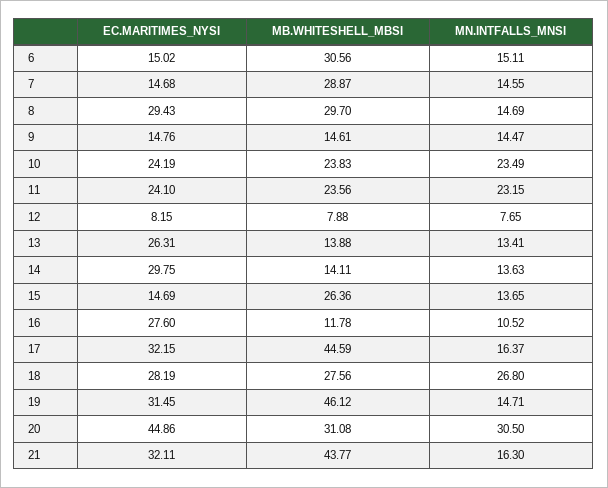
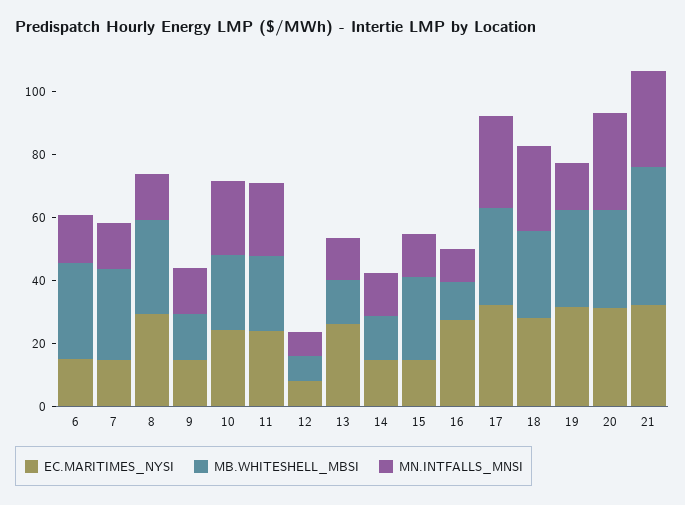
  {
    "EC.MARITIMES_NYSI": {
      "6": 15.02,
      "7": 14.68,
      "8": 29.43,
      "9": 14.76,
      "10": 24.19,
      "11": 24.1,
      "12": 8.15,
      "13": 26.31,
-     "14": 29.75,
+     "14": 15,
      "15": 14.69,
      "16": 27.6,
      "17": 32.15,
      "18": 28.19,
      "19": 31.45,
-     "20": 44.86,
+     "20": 30,
      "21": 32.11
    },
    "MB.WHITESHELL_MBSI": {
      "6": 30.56,
      "7": 28.87,
      "8": 29.7,
      "9": 14.61,
      "10": 23.83,
      "11": 23.56,
      "12": 7.88,
      "13": 13.88,
      "14": 14.11,
      "15": 26.36,
      "16": 11.78,
-     "17": 44.59,
+     "17": 30,
      "18": 27.56,
-     "19": 46.12,
+     "19": 30,
      "20": 31.08,
      "21": 43.77
    },
    "MN.INTFALLS_MNSI": {
      "6": 15.11,
      "7": 14.55,
      "8": 14.69,
      "9": 14.47,
      "10": 23.49,
      "11": 23.15,
      "12": 7.65,
      "13": 13.41,
      "14": 13.63,
      "15": 13.65,
      "16": 10.52,
-     "17": 16.37,
+     "17": 30,
      "18": 26.8,
      "19": 14.71,
      "20": 30.5,
-     "21": 16.3
+     "21": 30
    }
  }

